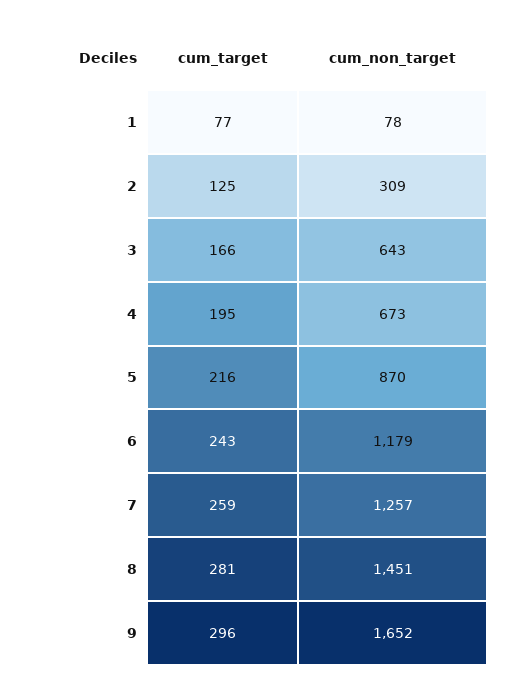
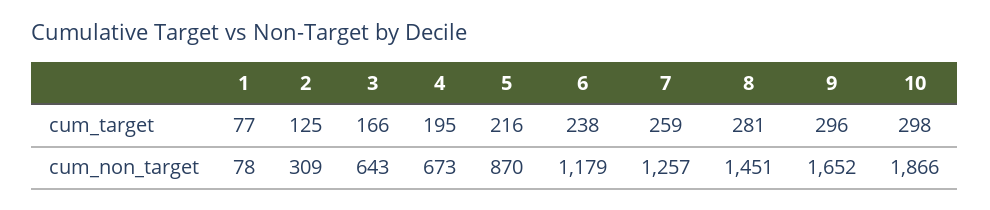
  {
    "cum_target": {
      "1": 77,
      "2": 125,
      "3": 166,
      "4": 195,
      "5": 216,
-     "6": 243,
+     "6": 238,
      "7": 259,
      "8": 281,
-     "9": 296
+     "9": 296,
+     "10": 298
    },
    "cum_non_target": {
      "1": 78,
      "2": 309,
      "3": 643,
      "4": 673,
      "5": 870,
      "6": 1179,
      "7": 1257,
      "8": 1451,
-     "9": 1652
+     "9": 1652,
+     "10": 1866
    }
  }

